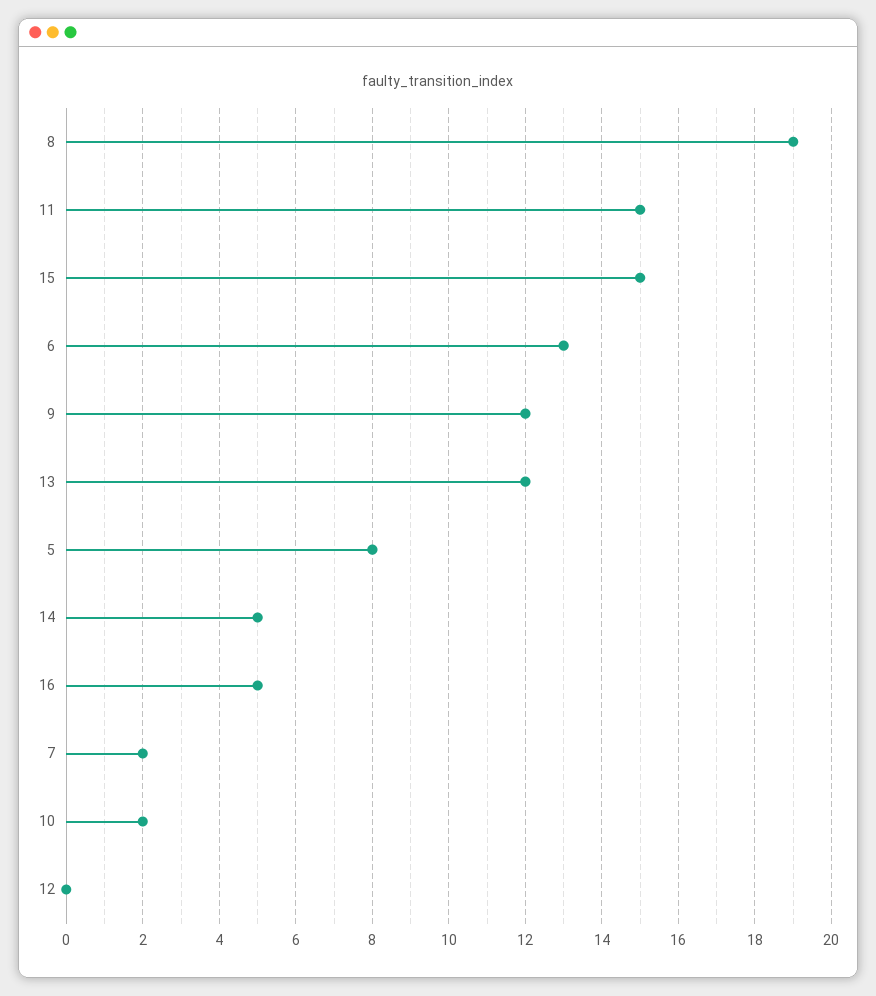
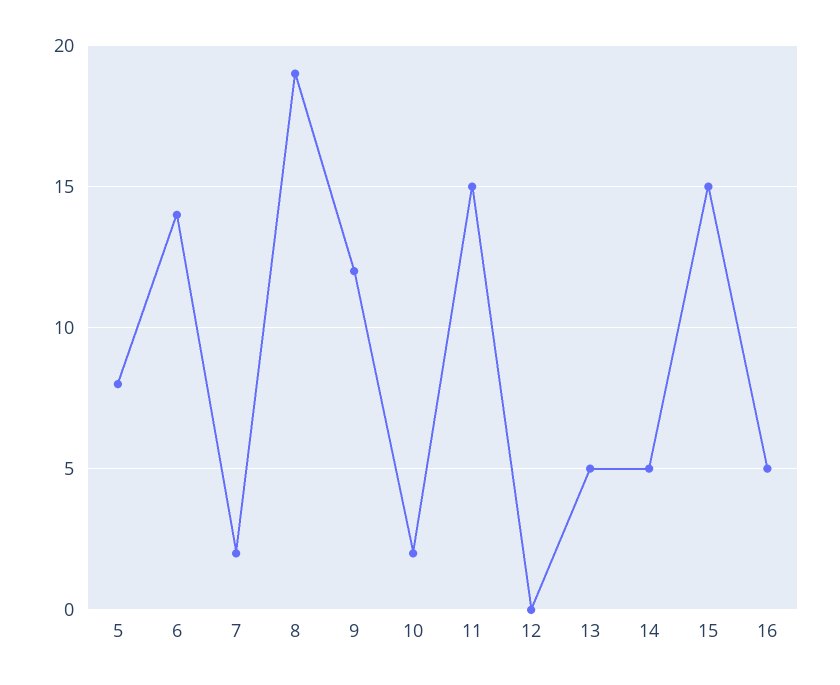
  {
    "8": 19,
    "11": 15,
    "15": 15,
-   "6": 13,
+   "6": 14,
    "9": 12,
-   "13": 12,
+   "13": 5,
    "5": 8,
    "14": 5,
    "16": 5,
    "7": 2,
    "10": 2,
    "12": 0
  }

